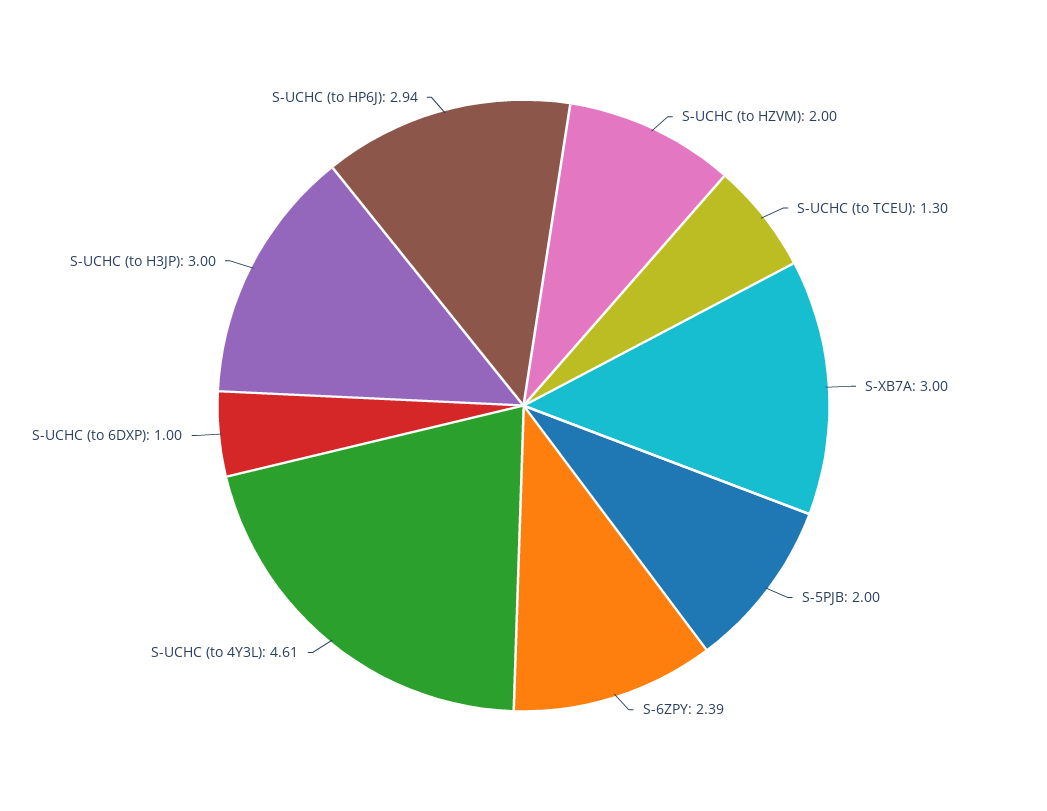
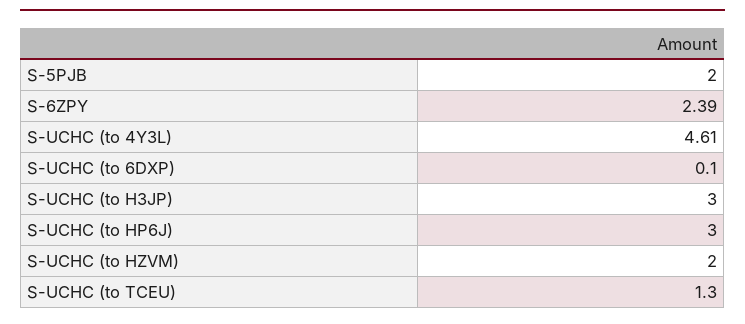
  {
    "S-UCHC (to HZVM)": 2,
    "S-UCHC (to TCEU)": 1.3,
-   "S-XB7A": 3,
    "S-5PJB": 2,
    "S-6ZPY": 2.39,
    "S-UCHC (to 4Y3L)": 4.61,
-   "S-UCHC (to 6DXP)": 1,
+   "S-UCHC (to 6DXP)": 0.1,
    "S-UCHC (to H3JP)": 3,
-   "S-UCHC (to HP6J)": 2.94
+   "S-UCHC (to HP6J)": 3
  }

